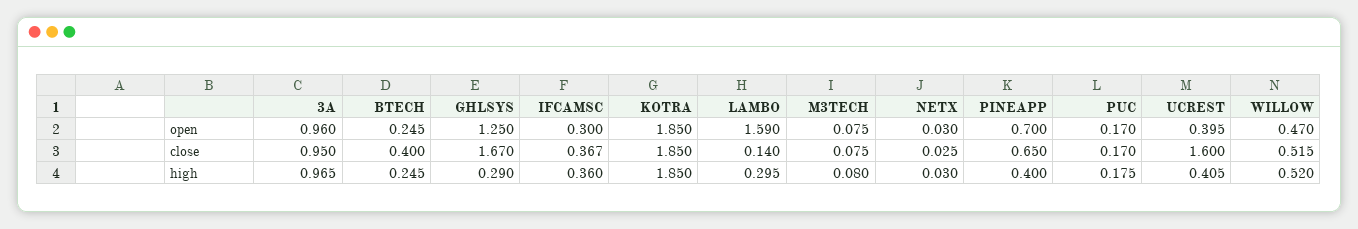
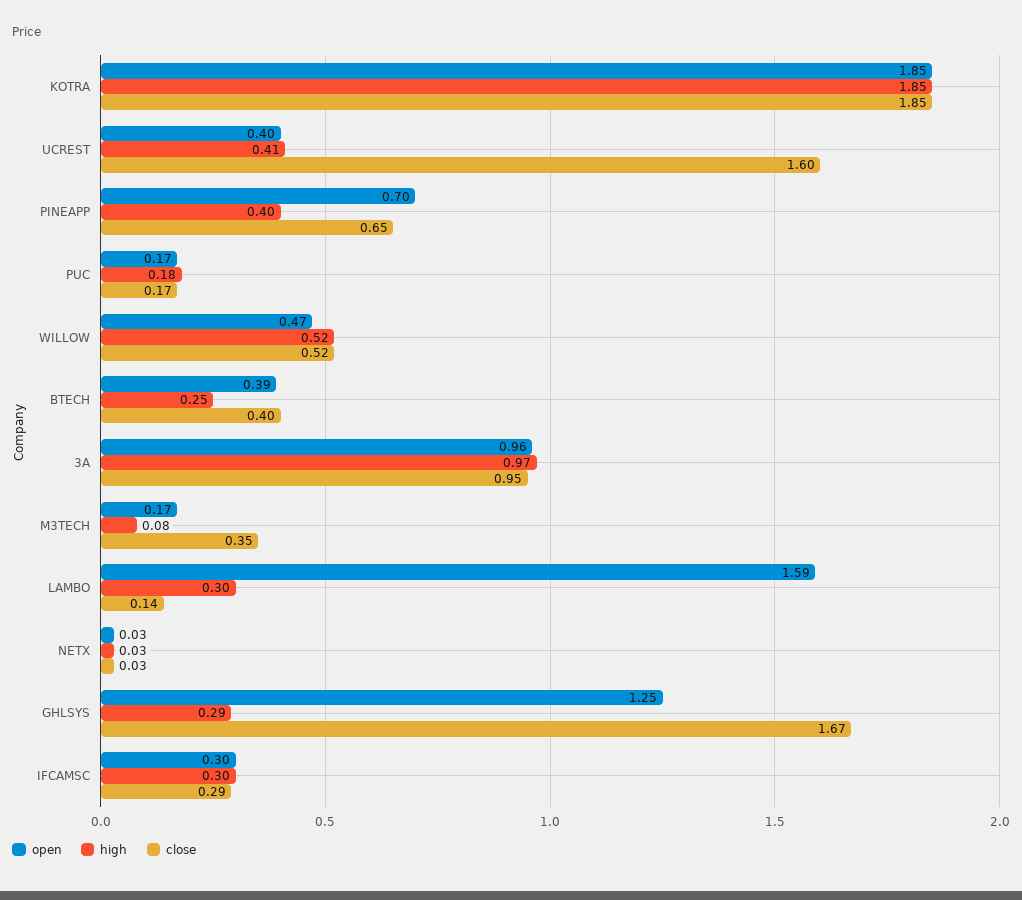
  {
    "open": {
      "3A": 0.96,
-     "BTECH": 0.245,
+     "BTECH": 0.39,
      "GHLSYS": 1.25,
      "IFCAMSC": 0.3,
      "KOTRA": 1.85,
      "LAMBO": 1.59,
-     "M3TECH": 0.075,
+     "M3TECH": 0.17,
      "NETX": 0.03,
      "PINEAPP": 0.7,
      "PUC": 0.17,
      "UCREST": 0.395,
      "WILLOW": 0.47
    },
    "close": {
      "3A": 0.95,
      "BTECH": 0.4,
      "GHLSYS": 1.67,
-     "IFCAMSC": 0.367,
+     "IFCAMSC": 0.29,
      "KOTRA": 1.85,
      "LAMBO": 0.14,
-     "M3TECH": 0.075,
+     "M3TECH": 0.35,
      "NETX": 0.025,
      "PINEAPP": 0.65,
      "PUC": 0.17,
      "UCREST": 1.6,
      "WILLOW": 0.515
    },
    "high": {
      "3A": 0.965,
      "BTECH": 0.245,
      "GHLSYS": 0.29,
-     "IFCAMSC": 0.36,
+     "IFCAMSC": 0.3,
      "KOTRA": 1.85,
      "LAMBO": 0.295,
      "M3TECH": 0.08,
      "NETX": 0.03,
      "PINEAPP": 0.4,
      "PUC": 0.175,
      "UCREST": 0.405,
      "WILLOW": 0.52
    }
  }

